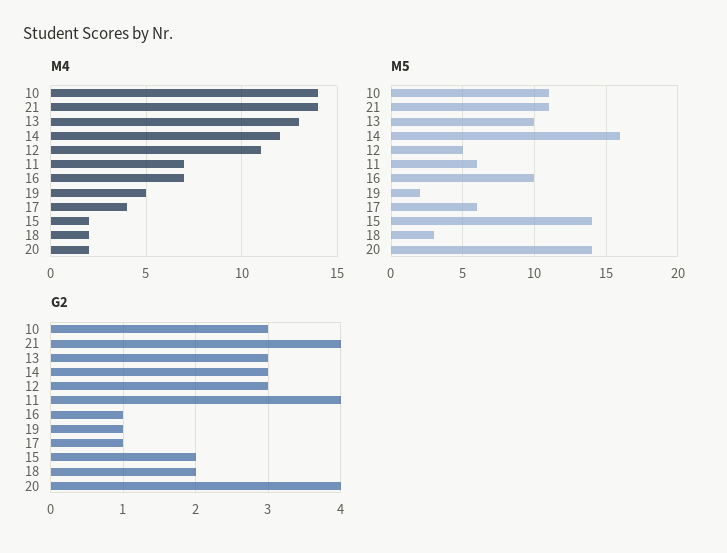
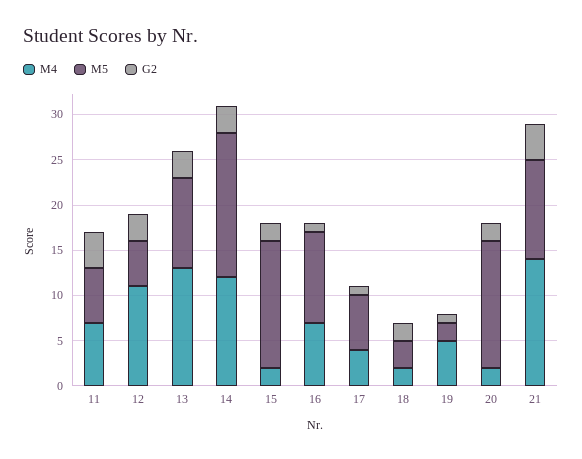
  {
    "M4": {
-     "10": 14,
      "21": 14,
      "13": 13,
      "14": 12,
      "12": 11,
      "11": 7,
      "16": 7,
      "19": 5,
      "17": 4,
      "15": 2,
      "18": 2,
      "20": 2
    },
    "M5": {
-     "10": 11,
      "21": 11,
      "13": 10,
      "14": 16,
      "12": 5,
      "11": 6,
      "16": 10,
      "19": 2,
      "17": 6,
      "15": 14,
      "18": 3,
      "20": 14
    },
    "G2": {
-     "10": 3,
      "21": 4,
      "13": 3,
      "14": 3,
      "12": 3,
      "11": 4,
      "16": 1,
      "19": 1,
      "17": 1,
      "15": 2,
      "18": 2,
-     "20": 4
+     "20": 2
    }
  }

